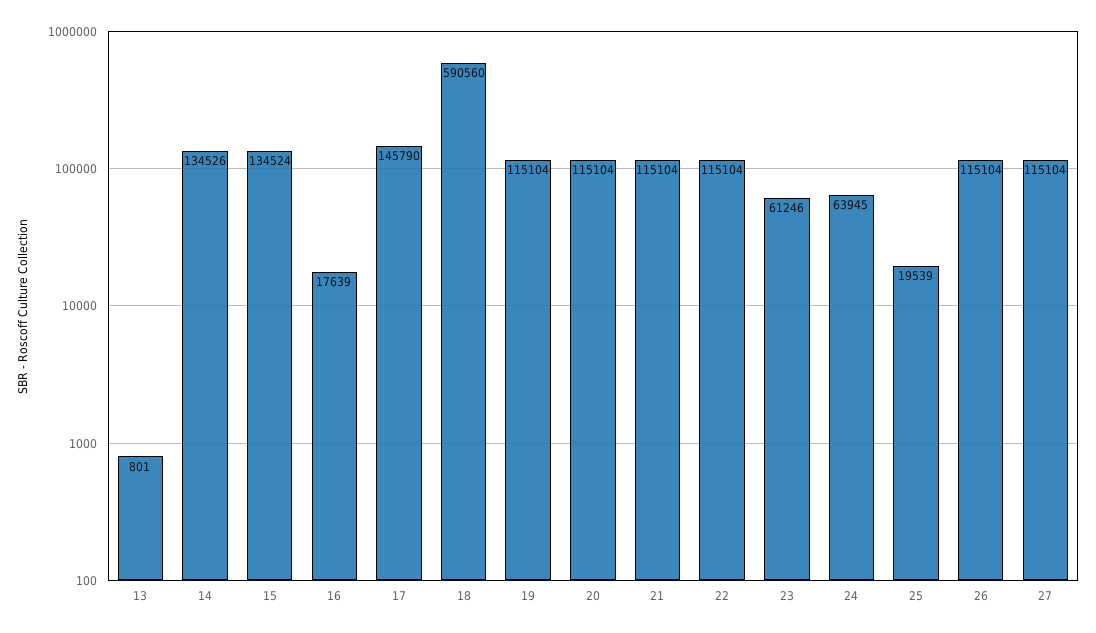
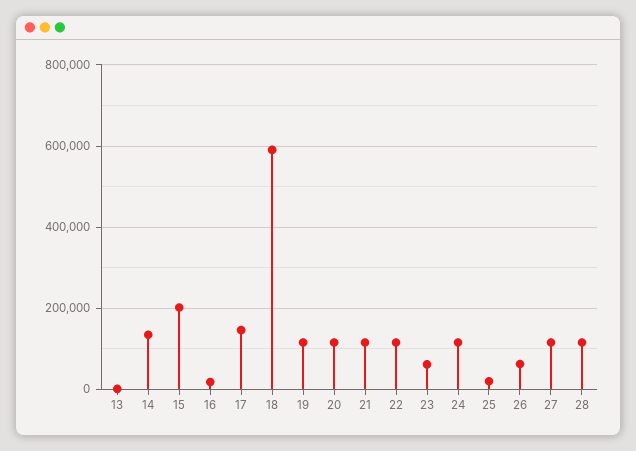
  {
    "13": 801,
    "14": 134526,
-   "15": 134524,
+   "15": 200000,
    "16": 17639,
    "17": 145790,
    "18": 590560,
    "19": 115104,
    "20": 115104,
    "21": 115104,
    "22": 115104,
    "23": 61246,
-   "24": 63945,
+   "24": 120000,
    "25": 19539,
-   "26": 115104,
+   "26": 60000,
-   "27": 115104
+   "27": 115104,
+   "28": 120000
  }

